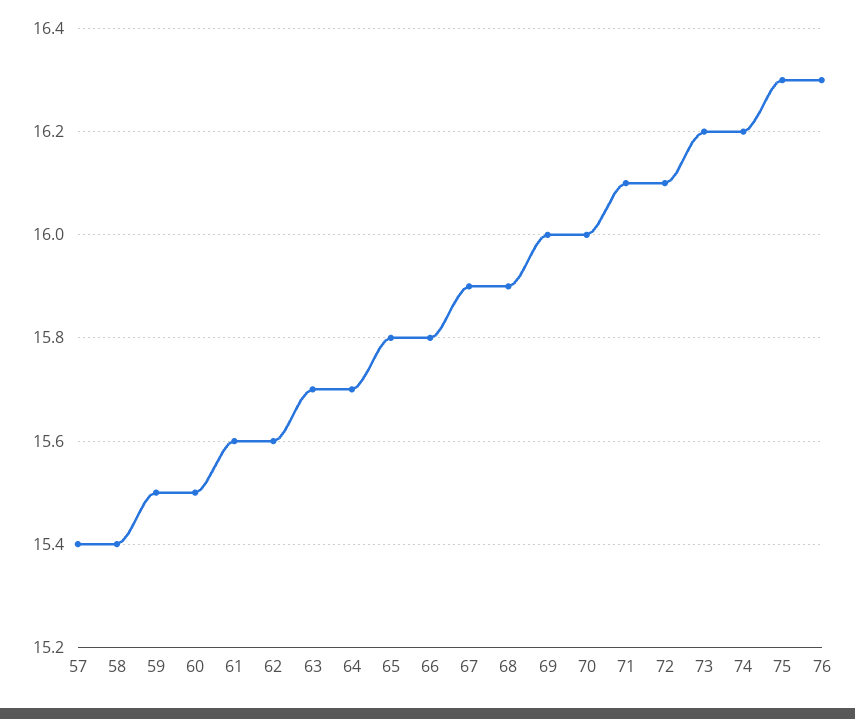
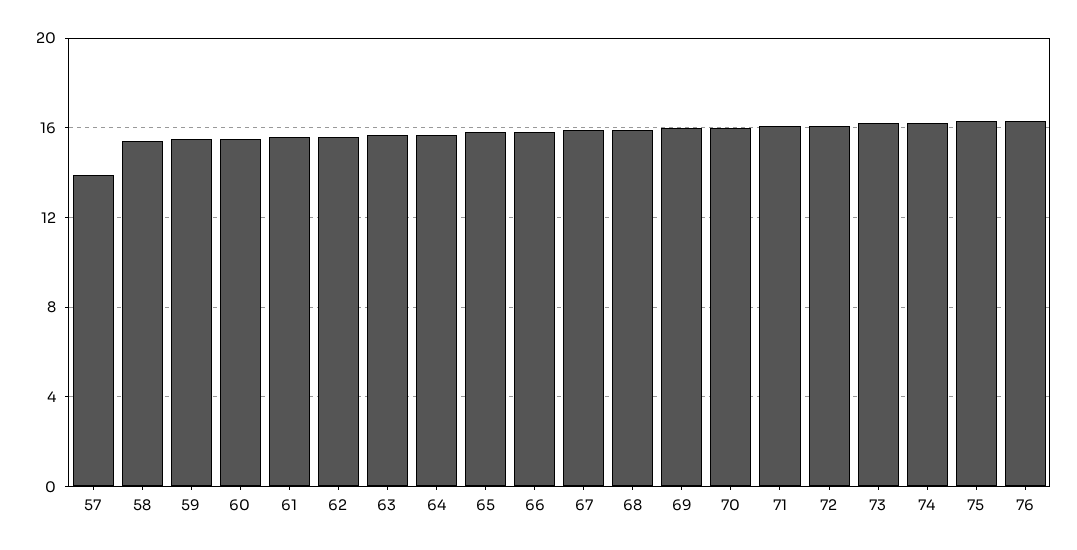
  {
-   "57": 15.4,
+   "57": 14,
    "58": 15.4,
    "59": 15.5,
    "60": 15.5,
    "61": 15.6,
    "62": 15.6,
    "63": 15.7,
    "64": 15.7,
    "65": 15.8,
    "66": 15.8,
    "67": 15.9,
    "68": 15.9,
    "69": 16,
    "70": 16,
    "71": 16.1,
    "72": 16.1,
    "73": 16.2,
    "74": 16.2,
    "75": 16.3,
    "76": 16.3
  }

